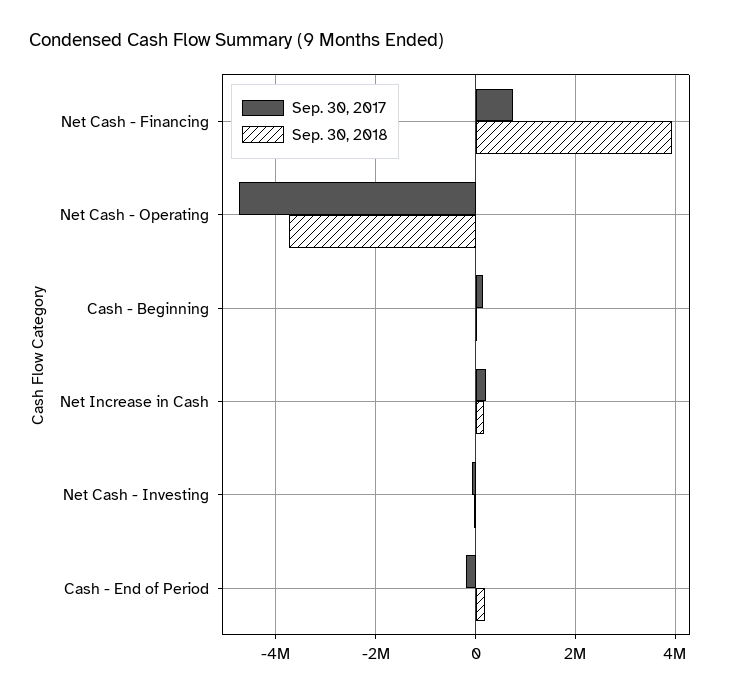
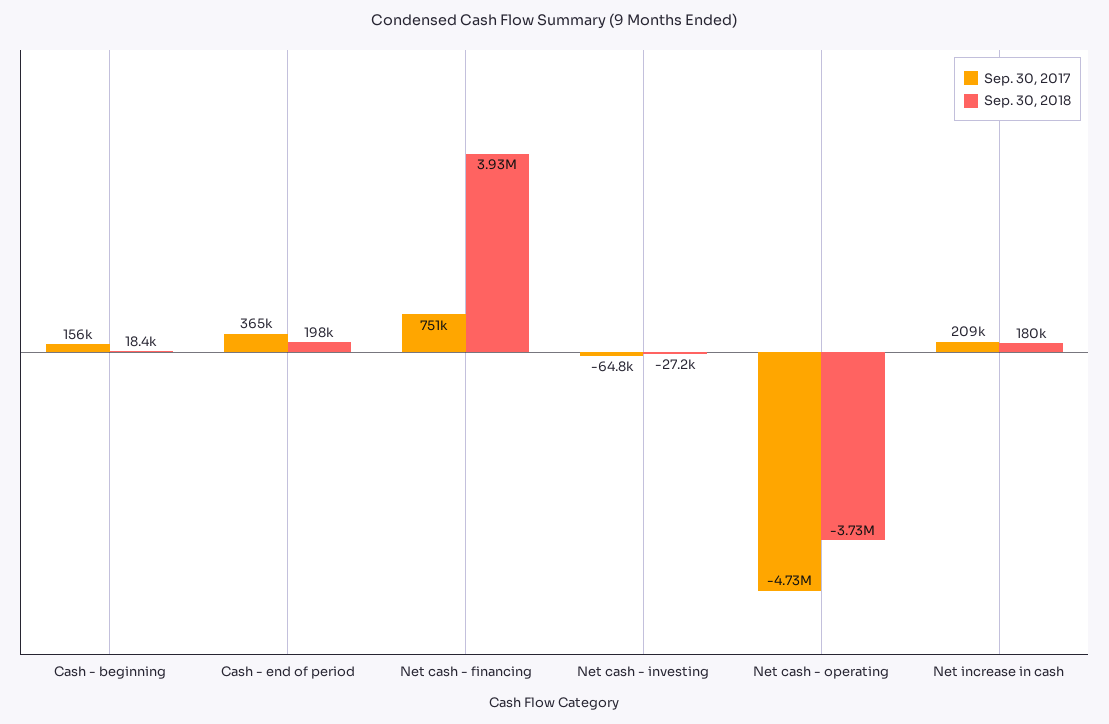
  {
    "Sep. 30, 2017": {
      "Net Cash - Financing": 751000,
      "Net Cash - Operating": -4730000,
      "Cash - Beginning": 156000,
      "Net Increase in Cash": 209000,
      "Net Cash - Investing": -64800,
-     "Cash - End of Period": -200000
+     "Cash - End of Period": 365000
    },
    "Sep. 30, 2018": {
      "Net Cash - Financing": 3930000,
      "Net Cash - Operating": -3730000,
      "Cash - Beginning": 18400,
      "Net Increase in Cash": 180000,
      "Net Cash - Investing": -27200,
      "Cash - End of Period": 198000
    }
  }

